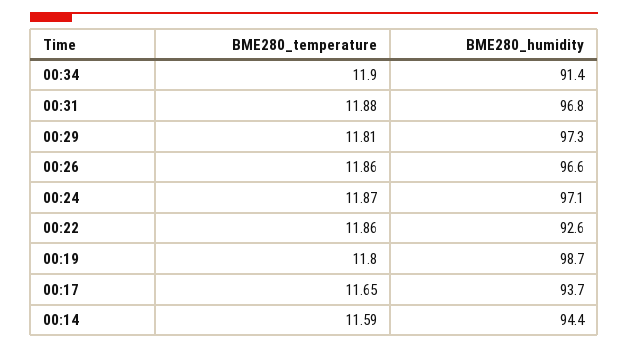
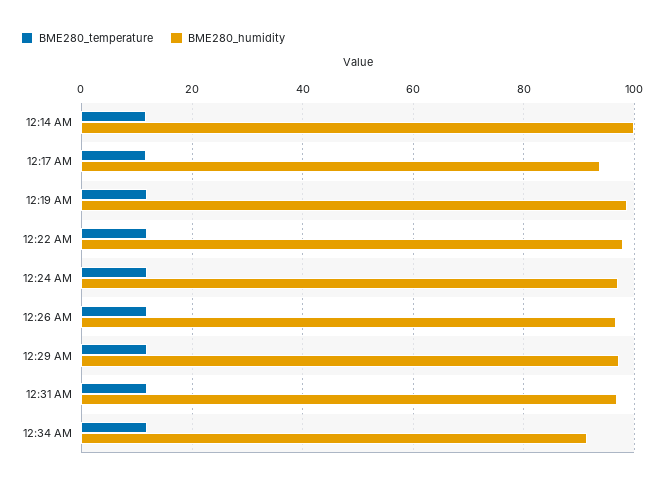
  {
    "BME280_temperature": {
      "00:34": 11.9,
      "00:31": 11.88,
      "00:29": 11.81,
      "00:26": 11.86,
      "00:24": 11.87,
      "00:22": 11.86,
      "00:19": 11.8,
      "00:17": 11.65,
      "00:14": 11.59
    },
    "BME280_humidity": {
      "00:34": 91.4,
      "00:31": 96.8,
      "00:29": 97.3,
      "00:26": 96.6,
      "00:24": 97.1,
-     "00:22": 92.6,
+     "00:22": 98,
      "00:19": 98.7,
      "00:17": 93.7,
-     "00:14": 94.4
+     "00:14": 100
    }
  }

